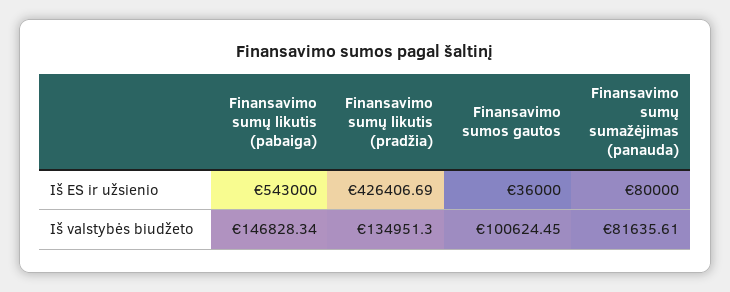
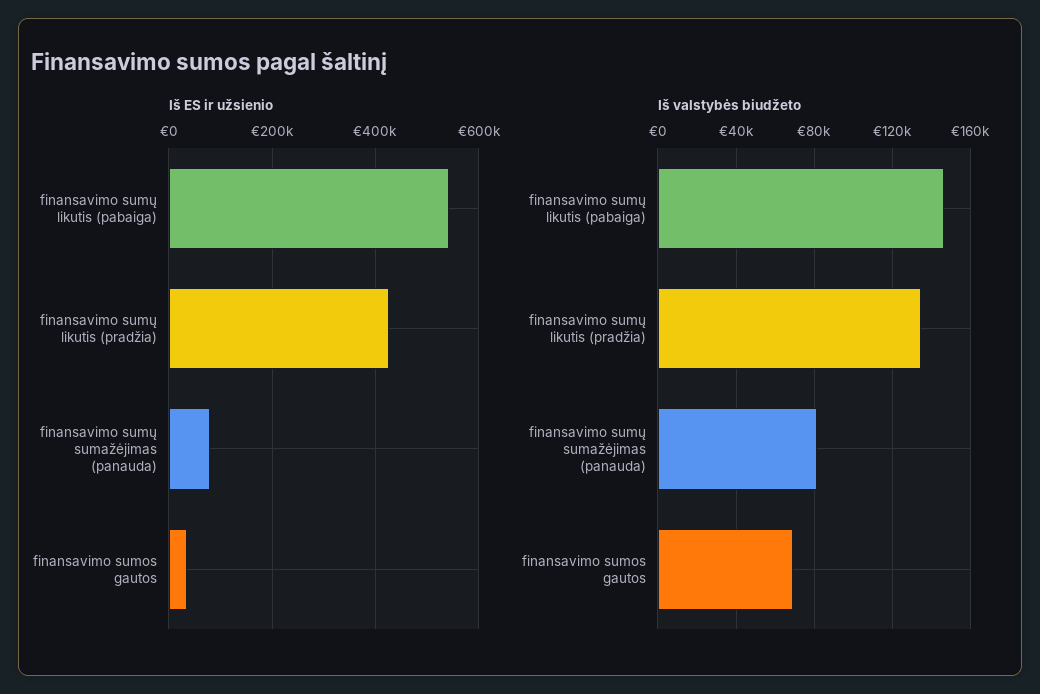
  {
    "Iš ES ir užsienio": {
      "Finansavimo sumų likutis (pabaiga)": 543000,
      "Finansavimo sumų likutis (pradžia)": 426406.69,
      "Finansavimo sumos gautos": 36000,
      "Finansavimo sumų sumažėjimas (panauda)": 80000
    },
    "Iš valstybės biudžeto": {
      "Finansavimo sumų likutis (pabaiga)": 146828.34,
      "Finansavimo sumų likutis (pradžia)": 134951.3,
-     "Finansavimo sumos gautos": 100624.45,
+     "Finansavimo sumos gautos": 70000,
      "Finansavimo sumų sumažėjimas (panauda)": 81635.61
    }
  }

